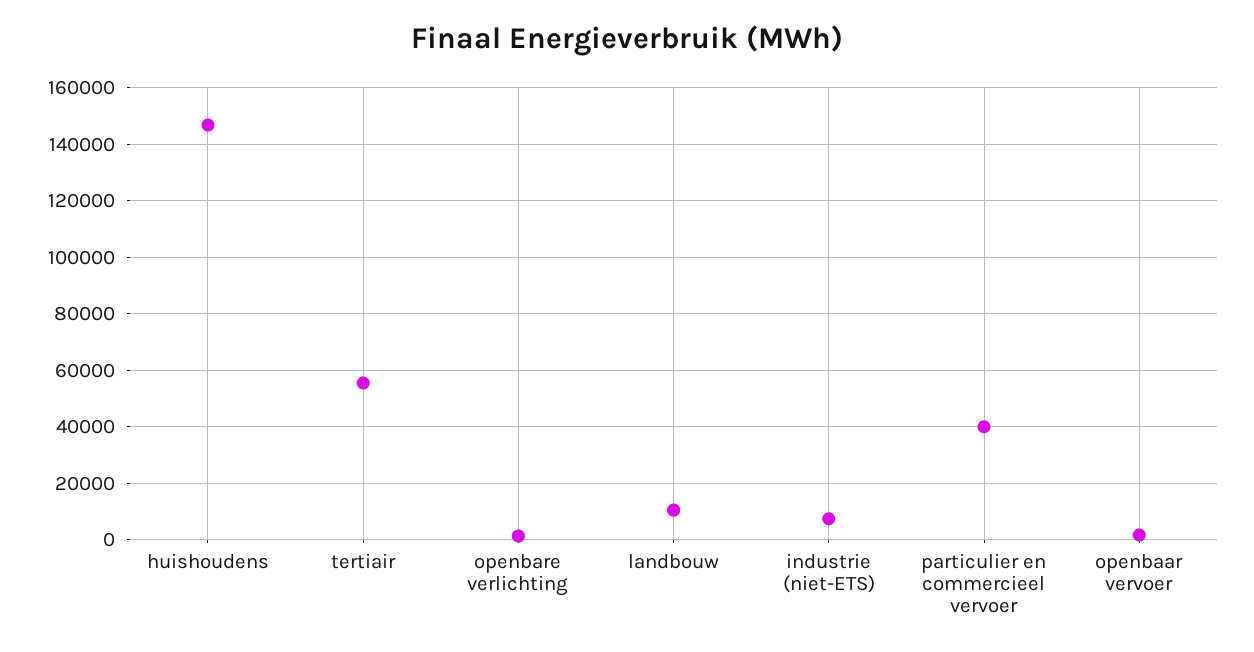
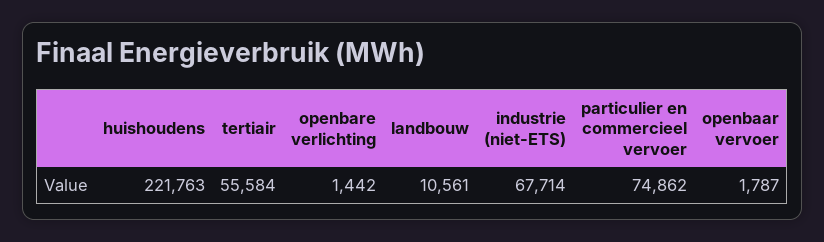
  {
-   "huishoudens": 147500,
+   "huishoudens": 221763,
    "tertiair": 55584,
    "openbare verlichting": 1442,
    "landbouw": 10561,
-   "industrie (niet-ETS)": 7500,
+   "industrie (niet-ETS)": 67714,
-   "particulier en commercieel vervoer": 40000,
+   "particulier en commercieel vervoer": 74862,
    "openbaar vervoer": 1787
  }

